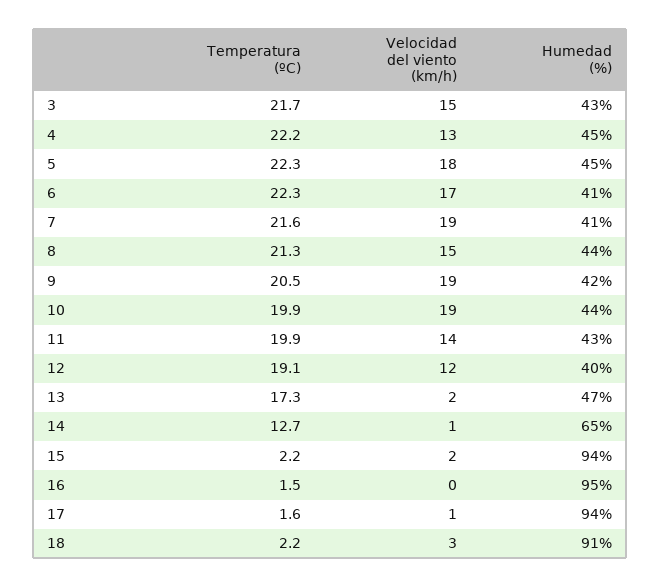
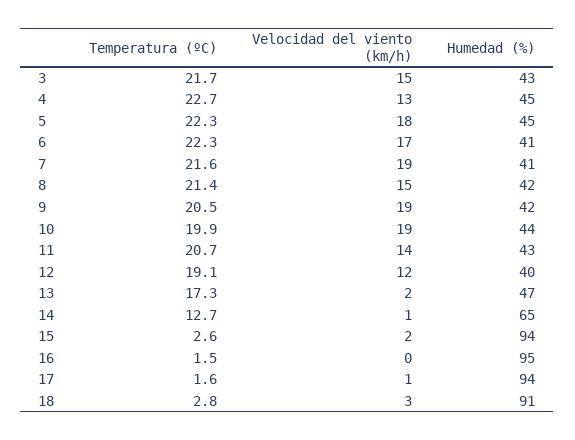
  {
    "Temperatura (ºC)": {
      "3": 21.7,
-     "4": 22.2,
+     "4": 22.7,
      "5": 22.3,
      "6": 22.3,
      "7": 21.6,
-     "8": 21.3,
+     "8": 21.4,
      "9": 20.5,
      "10": 19.9,
-     "11": 19.9,
+     "11": 20.7,
      "12": 19.1,
      "13": 17.3,
      "14": 12.7,
-     "15": 2.2,
+     "15": 2.6,
      "16": 1.5,
      "17": 1.6,
-     "18": 2.2
+     "18": 2.8
    },
    "Velocidad del viento (km/h)": {
      "3": 15,
      "4": 13,
      "5": 18,
      "6": 17,
      "7": 19,
      "8": 15,
      "9": 19,
      "10": 19,
      "11": 14,
      "12": 12,
      "13": 2,
      "14": 1,
      "15": 2,
      "16": 0,
      "17": 1,
      "18": 3
    },
    "Humedad (%)": {
      "3": 43,
      "4": 45,
      "5": 45,
      "6": 41,
      "7": 41,
-     "8": 44,
+     "8": 42,
      "9": 42,
      "10": 44,
      "11": 43,
      "12": 40,
      "13": 47,
      "14": 65,
      "15": 94,
      "16": 95,
      "17": 94,
      "18": 91
    }
  }

